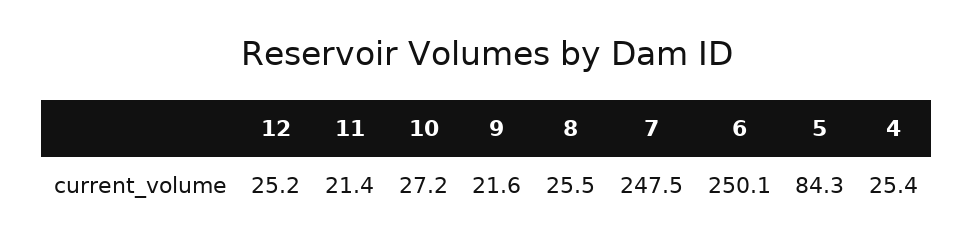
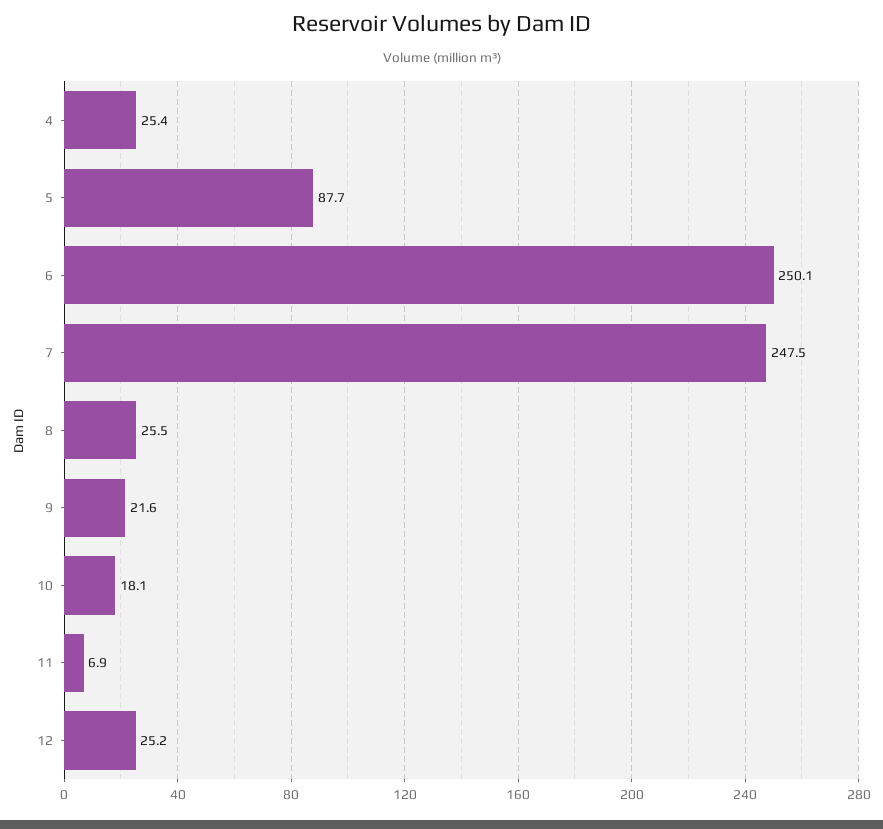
  {
    "12": 25.2,
-   "11": 21.4,
+   "11": 6.9,
-   "10": 27.2,
+   "10": 18.1,
    "9": 21.6,
    "8": 25.5,
    "7": 247.5,
    "6": 250.1,
-   "5": 84.3,
+   "5": 87.7,
    "4": 25.4
  }

